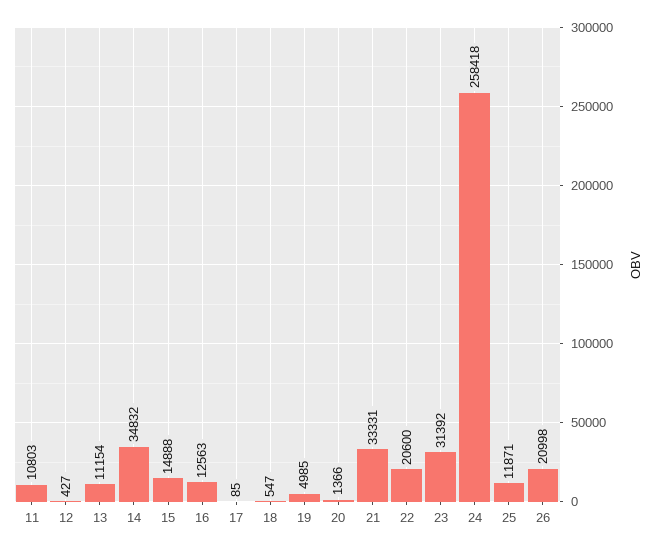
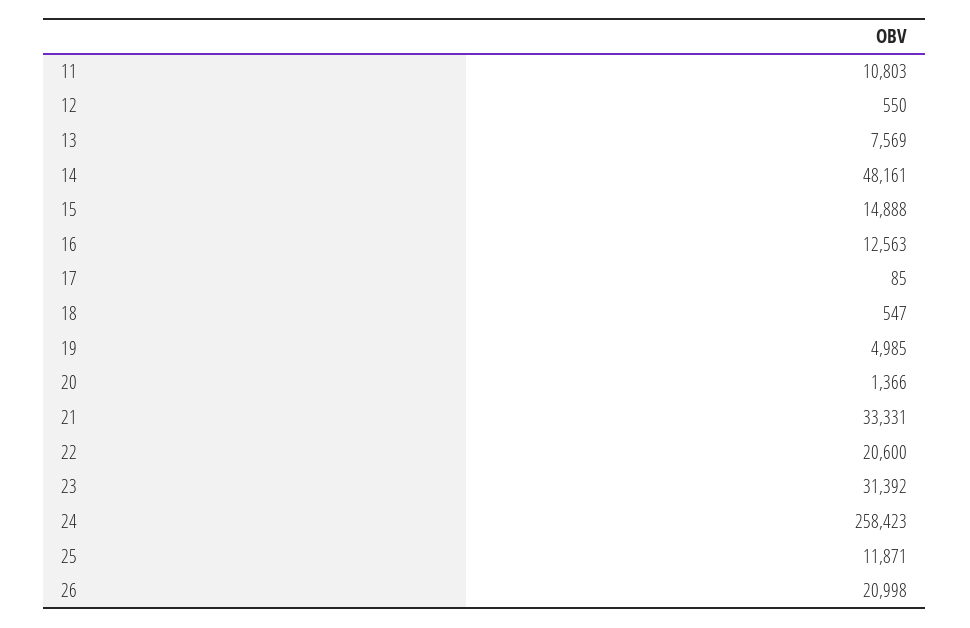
  {
    "11": 10803,
-   "12": 427,
+   "12": 550,
-   "13": 11154,
+   "13": 7569,
-   "14": 34832,
+   "14": 48161,
    "15": 14888,
    "16": 12563,
    "17": 85,
    "18": 547,
    "19": 4985,
    "20": 1366,
    "21": 33331,
    "22": 20600,
    "23": 31392,
-   "24": 258418,
+   "24": 258423,
    "25": 11871,
    "26": 20998
  }

